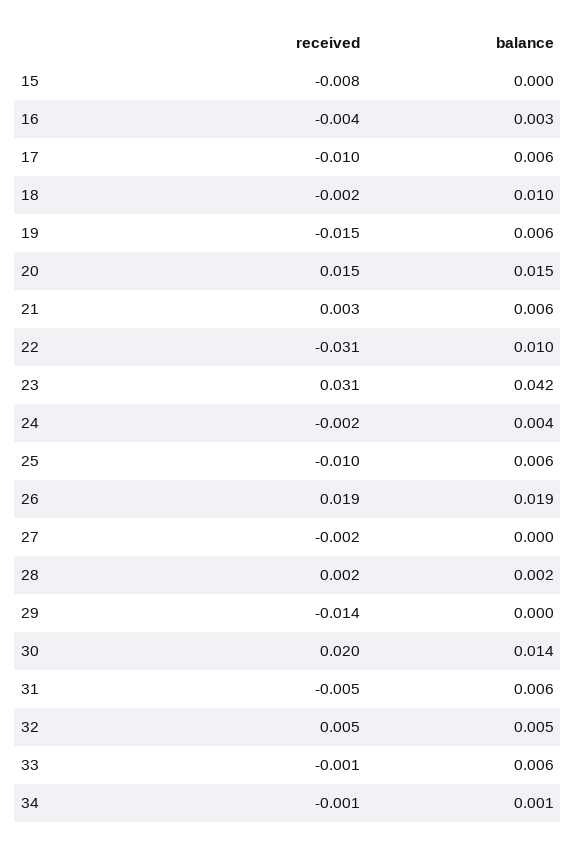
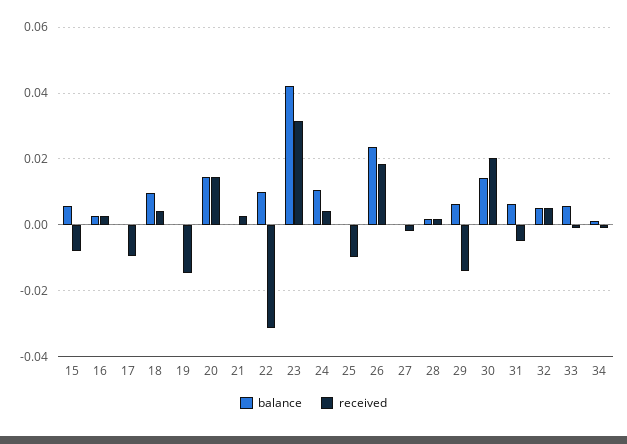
  {
    "received": {
      "15": -0.008,
-     "16": -0.004,
+     "16": 0.002,
      "17": -0.01,
-     "18": -0.002,
+     "18": 0.004,
      "19": -0.015,
      "20": 0.015,
      "21": 0.003,
      "22": -0.031,
      "23": 0.031,
-     "24": -0.002,
+     "24": 0.004,
      "25": -0.01,
      "26": 0.019,
      "27": -0.002,
      "28": 0.002,
      "29": -0.014,
      "30": 0.02,
      "31": -0.005,
      "32": 0.005,
      "33": -0.001,
      "34": -0.001
    },
    "balance": {
-     "15": 0,
+     "15": 0.006,
      "16": 0.003,
-     "17": 0.006,
+     "17": 0,
      "18": 0.01,
-     "19": 0.006,
+     "19": 0,
      "20": 0.015,
-     "21": 0.006,
+     "21": 0,
      "22": 0.01,
      "23": 0.042,
-     "24": 0.004,
+     "24": 0.01,
-     "25": 0.006,
+     "25": 0,
-     "26": 0.019,
+     "26": 0.024,
      "27": 0,
      "28": 0.002,
-     "29": 0,
+     "29": 0.006,
      "30": 0.014,
      "31": 0.006,
      "32": 0.005,
      "33": 0.006,
      "34": 0.001
    }
  }

